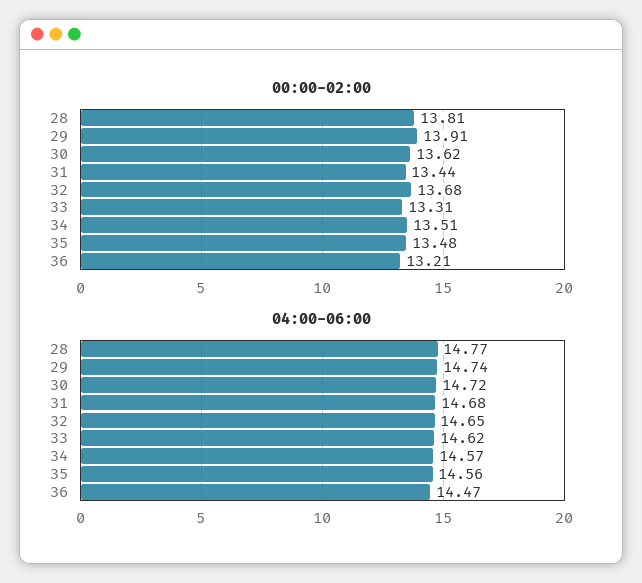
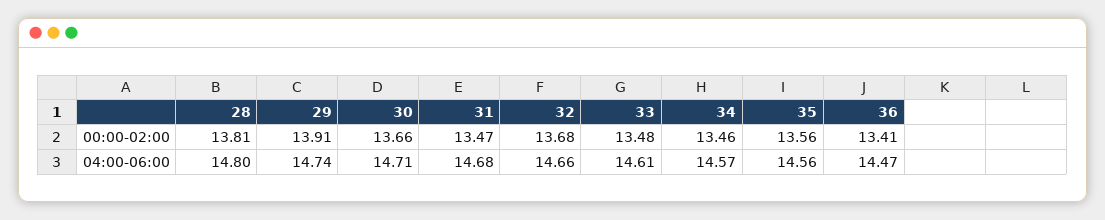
  {
    "00:00-02:00": {
      "28": 13.81,
      "29": 13.91,
-     "30": 13.62,
+     "30": 13.66,
-     "31": 13.44,
+     "31": 13.47,
      "32": 13.68,
-     "33": 13.31,
+     "33": 13.48,
-     "34": 13.51,
+     "34": 13.46,
-     "35": 13.48,
+     "35": 13.56,
-     "36": 13.21
+     "36": 13.41
    },
    "04:00-06:00": {
-     "28": 14.77,
+     "28": 14.8,
      "29": 14.74,
-     "30": 14.72,
+     "30": 14.71,
      "31": 14.68,
-     "32": 14.65,
+     "32": 14.66,
-     "33": 14.62,
+     "33": 14.61,
      "34": 14.57,
      "35": 14.56,
      "36": 14.47
    }
  }

